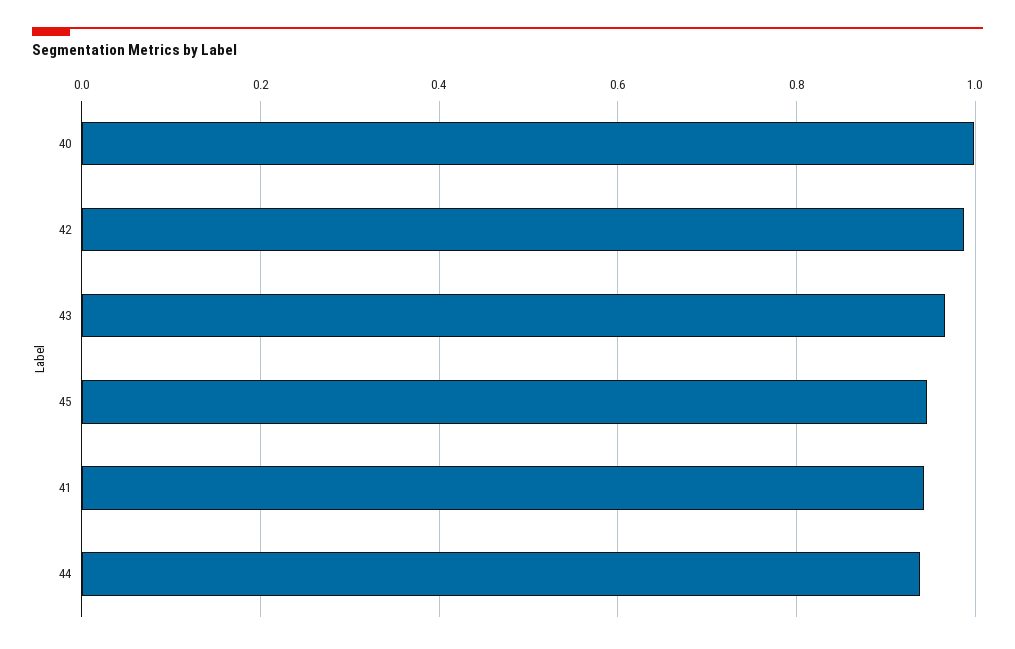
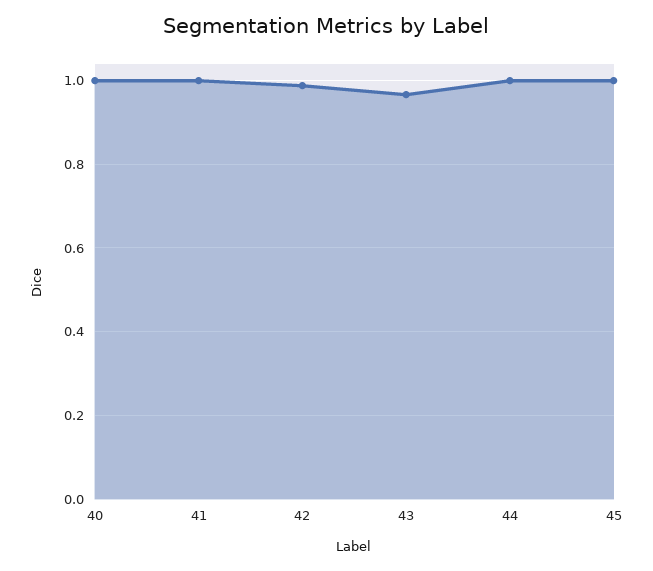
  {
    "40": 1,
    "42": 0.98,
    "43": 0.96,
-   "45": 0.94,
+   "45": 1,
-   "41": 0.94,
+   "41": 1,
-   "44": 0.94
+   "44": 1
  }

